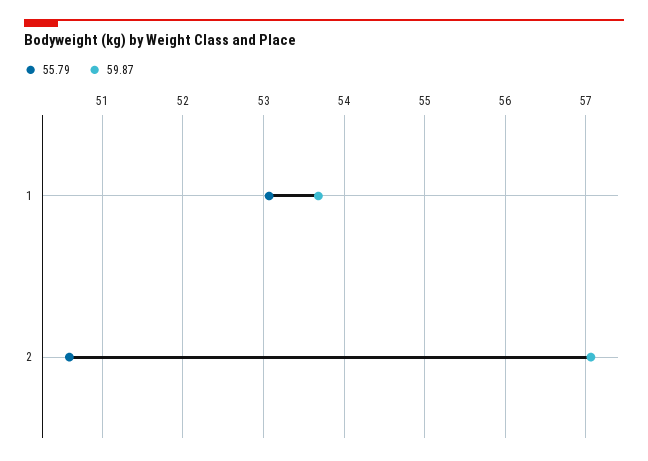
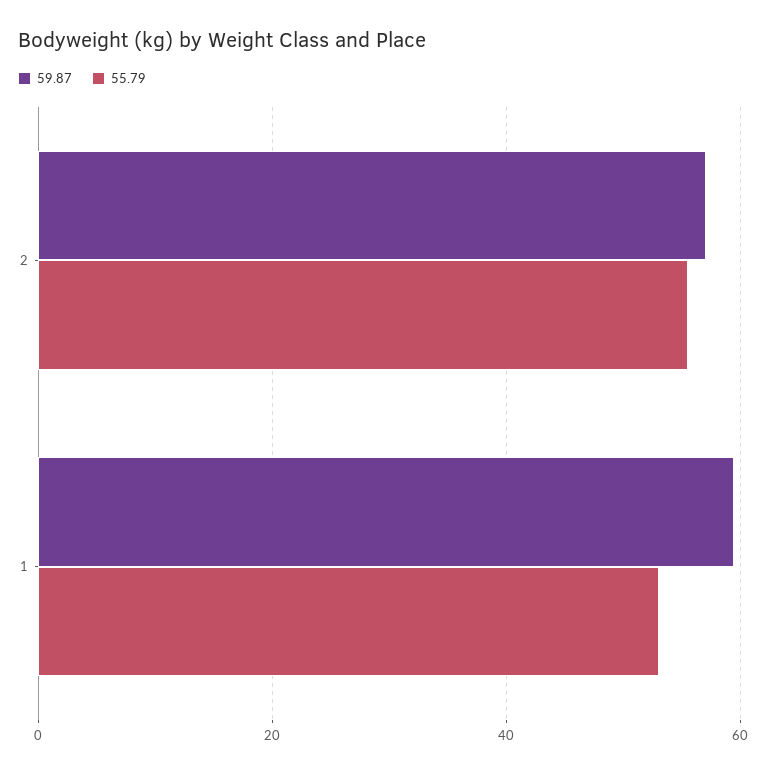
  {
    "55.79": {
      "1": 53.1,
-     "2": 50.6
+     "2": 56
    },
    "59.87": {
-     "1": 53.7,
+     "1": 60,
      "2": 57.1
    }
  }

